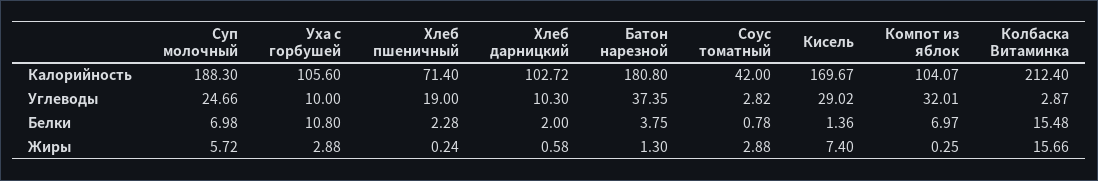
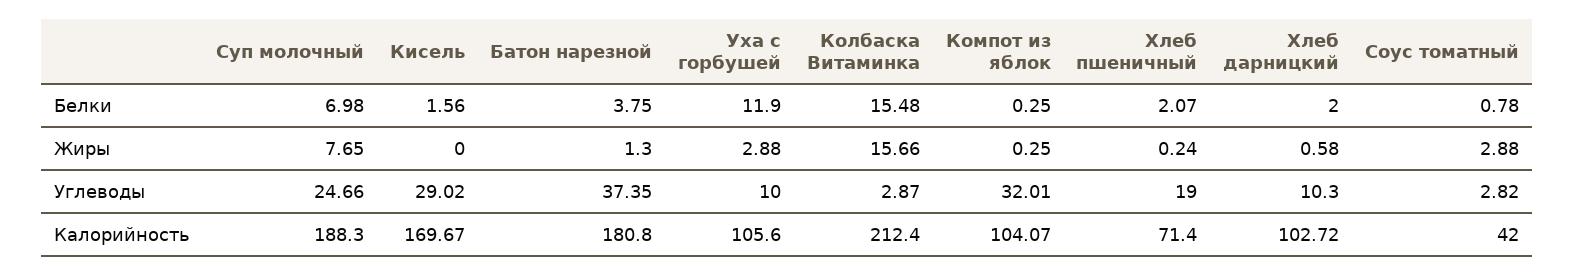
  {
    "Суп молочный": {
      "Калорийность": 188.3,
      "Углеводы": 24.66,
      "Белки": 6.98,
-     "Жиры": 5.72
+     "Жиры": 7.65
    },
    "Уха с горбушей": {
      "Калорийность": 105.6,
      "Углеводы": 10,
-     "Белки": 10.8,
+     "Белки": 11.9,
      "Жиры": 2.88
    },
    "Хлеб пшеничный": {
      "Калорийность": 71.4,
      "Углеводы": 19,
-     "Белки": 2.28,
+     "Белки": 2.07,
      "Жиры": 0.24
    },
    "Хлеб дарницкий": {
      "Калорийность": 102.72,
      "Углеводы": 10.3,
      "Белки": 2,
      "Жиры": 0.58
    },
    "Батон нарезной": {
      "Калорийность": 180.8,
      "Углеводы": 37.35,
      "Белки": 3.75,
      "Жиры": 1.3
    },
    "Соус томатный": {
      "Калорийность": 42,
      "Углеводы": 2.82,
      "Белки": 0.78,
      "Жиры": 2.88
    },
    "Кисель": {
      "Калорийность": 169.67,
      "Углеводы": 29.02,
-     "Белки": 1.36,
+     "Белки": 1.56,
-     "Жиры": 7.4
+     "Жиры": 0
    },
    "Компот из яблок": {
      "Калорийность": 104.07,
      "Углеводы": 32.01,
-     "Белки": 6.97,
+     "Белки": 0.25,
      "Жиры": 0.25
    },
    "Колбаска Витаминка": {
      "Калорийность": 212.4,
      "Углеводы": 2.87,
      "Белки": 15.48,
      "Жиры": 15.66
    }
  }

